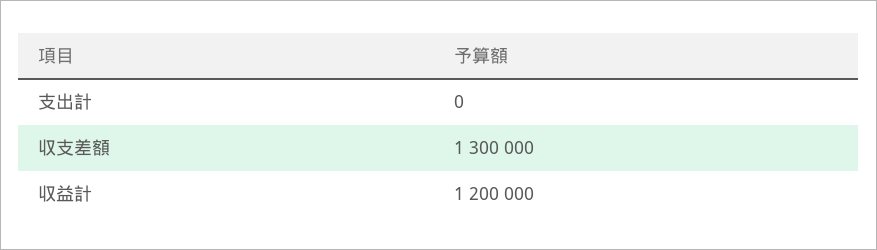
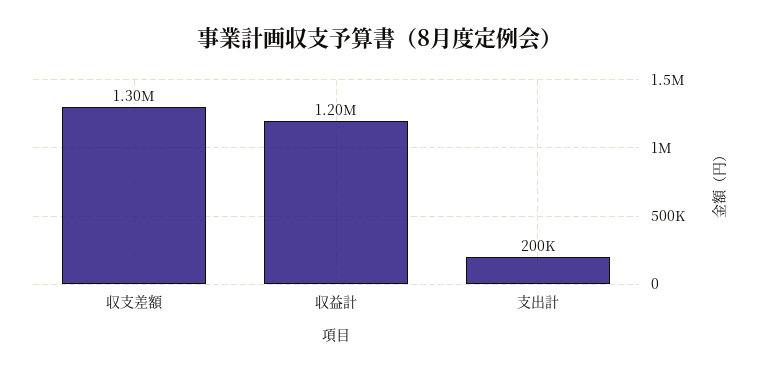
  {
-   "支出計": 0,
+   "支出計": 200000,
    "収支差額": 1300000,
    "収益計": 1200000
  }

